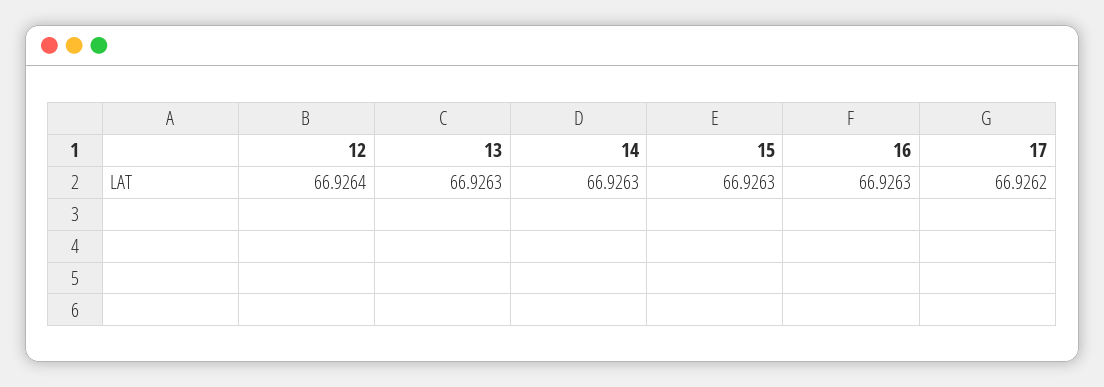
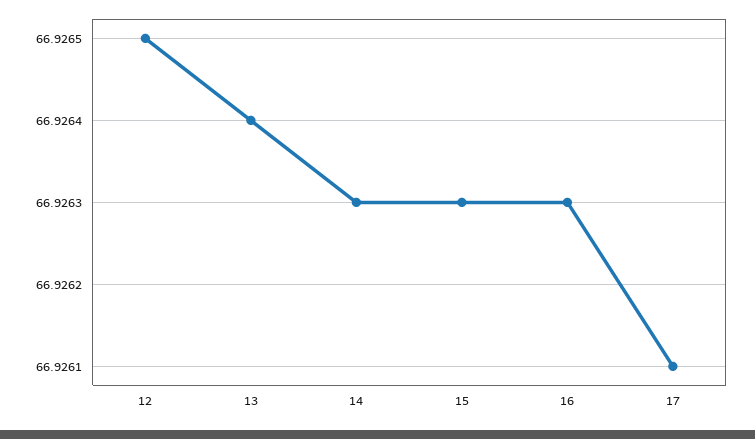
  {
-   "12": 66.9264,
+   "12": 66.9265,
-   "13": 66.9263,
+   "13": 66.9264,
    "14": 66.9263,
    "15": 66.9263,
    "16": 66.9263,
-   "17": 66.9262
+   "17": 66.9261
  }

